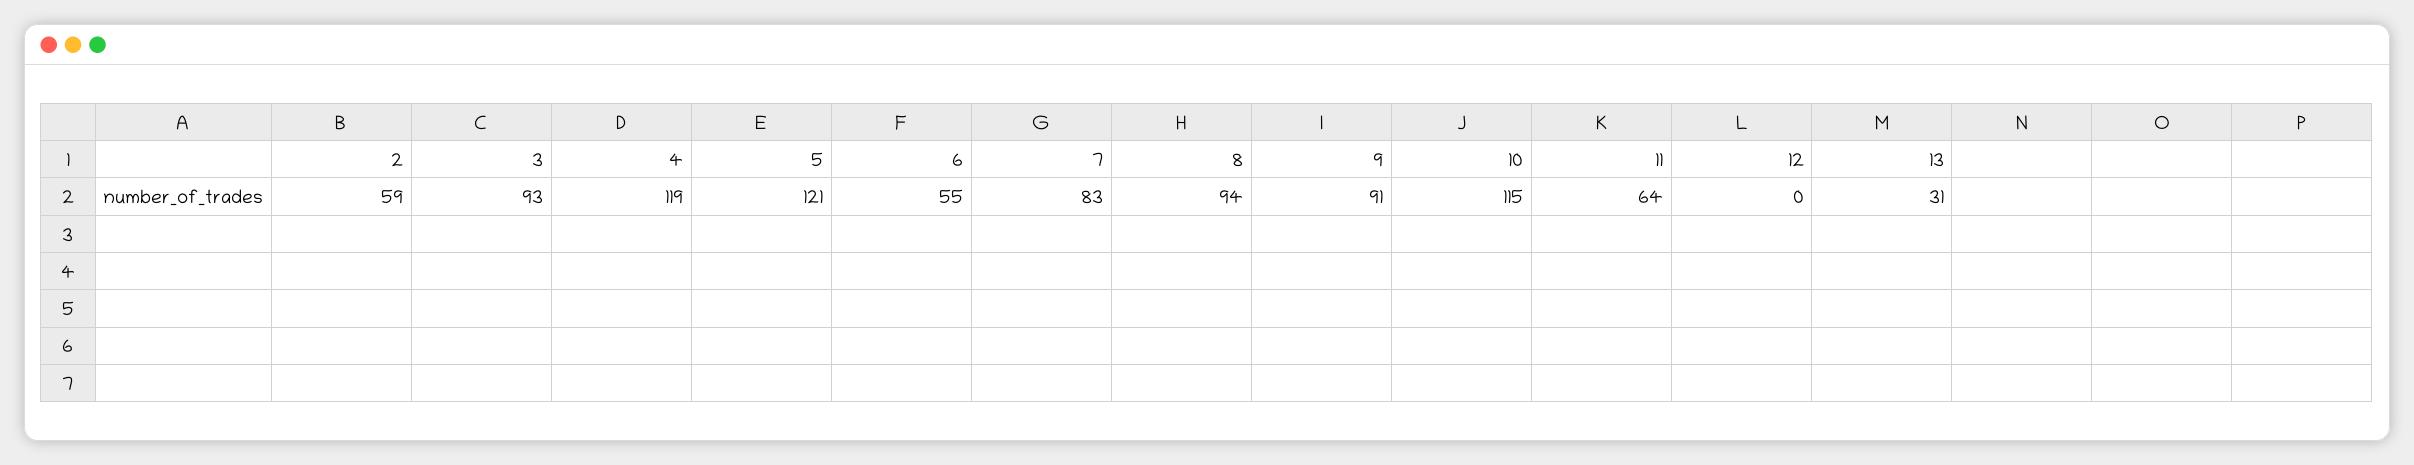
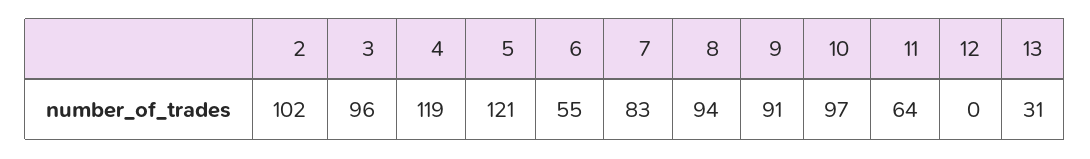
  {
-   "2": 59,
+   "2": 102,
-   "3": 93,
+   "3": 96,
    "4": 119,
    "5": 121,
    "6": 55,
    "7": 83,
    "8": 94,
    "9": 91,
-   "10": 115,
+   "10": 97,
    "11": 64,
    "12": 0,
    "13": 31
  }

